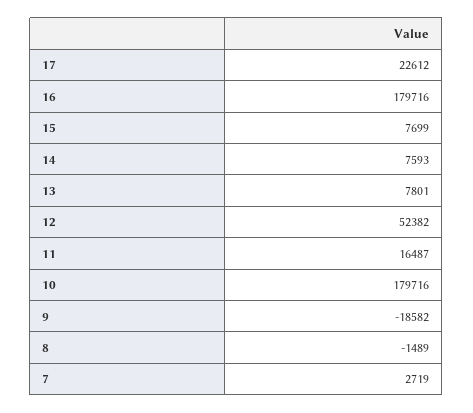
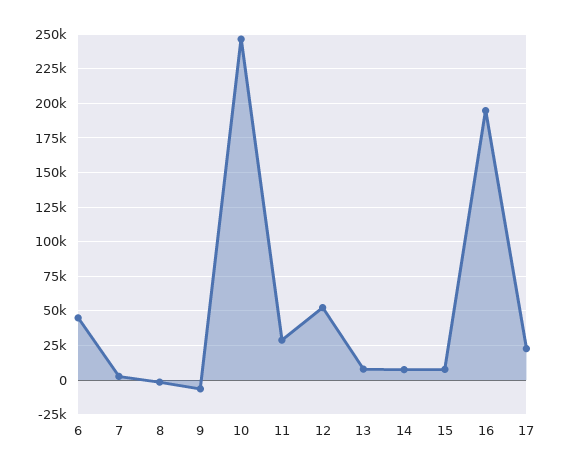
  {
    "17": 22612,
-   "16": 179716,
+   "16": 195000,
    "15": 7699,
    "14": 7593,
    "13": 7801,
    "12": 52382,
-   "11": 16487,
+   "11": 30000,
-   "10": 179716,
+   "10": 245000,
-   "9": -18582,
+   "9": -5000,
    "8": -1489,
-   "7": 2719
+   "7": 2719,
+   "6": 45000
  }

